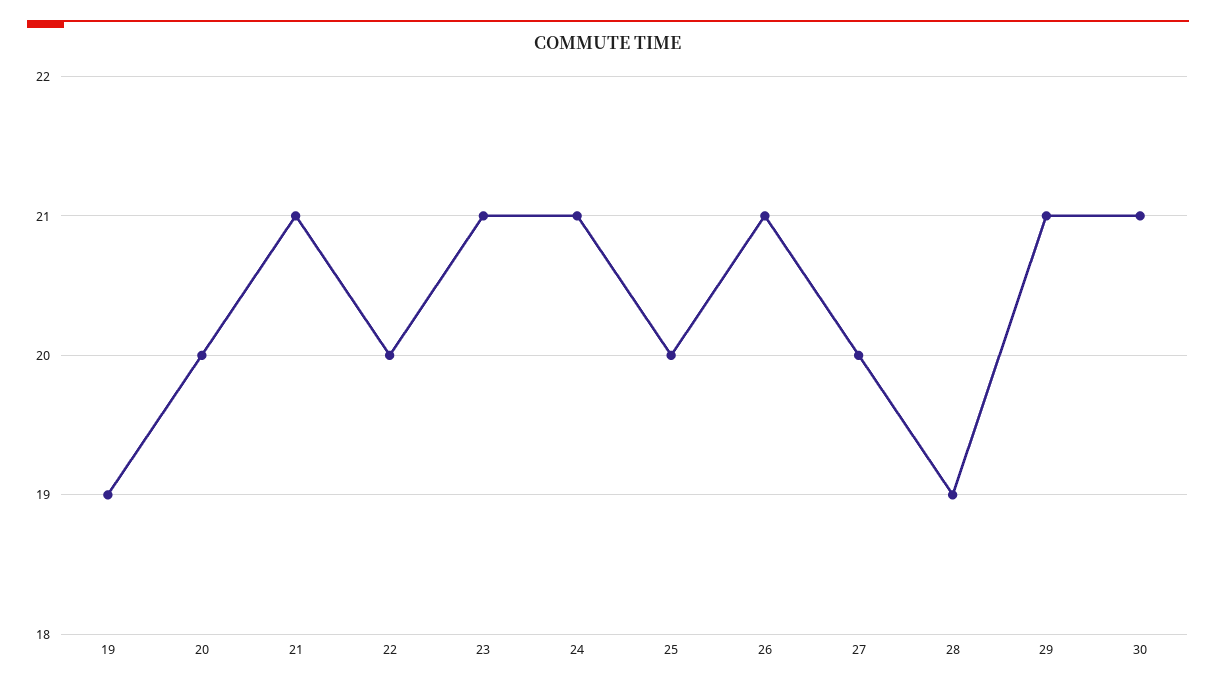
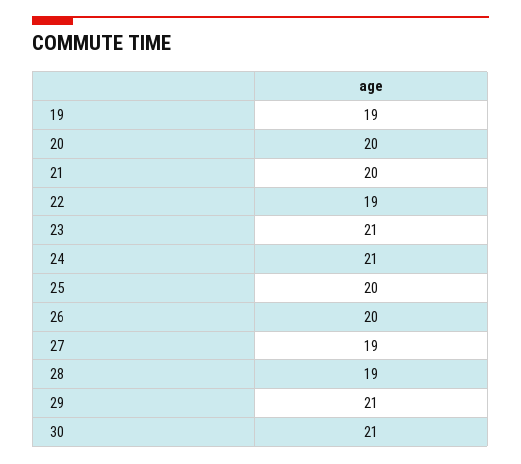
  {
    "19": 19,
    "20": 20,
-   "21": 21,
+   "21": 20,
-   "22": 20,
+   "22": 19,
    "23": 21,
    "24": 21,
    "25": 20,
-   "26": 21,
+   "26": 20,
-   "27": 20,
+   "27": 19,
    "28": 19,
    "29": 21,
    "30": 21
  }

